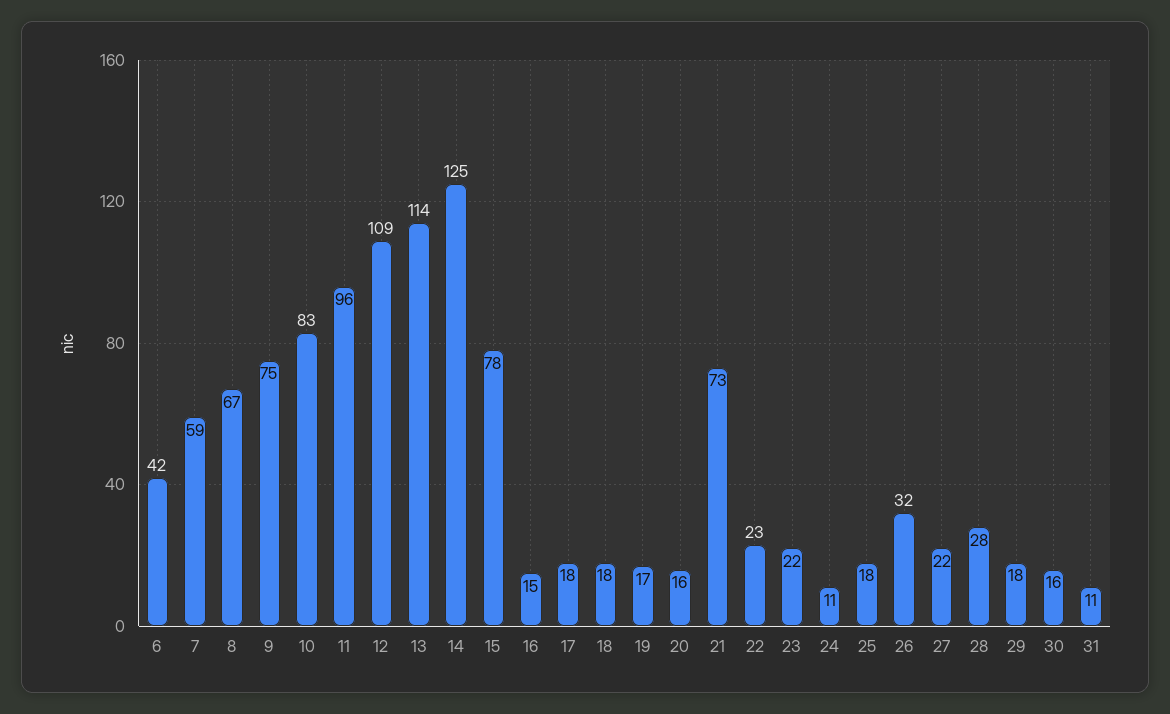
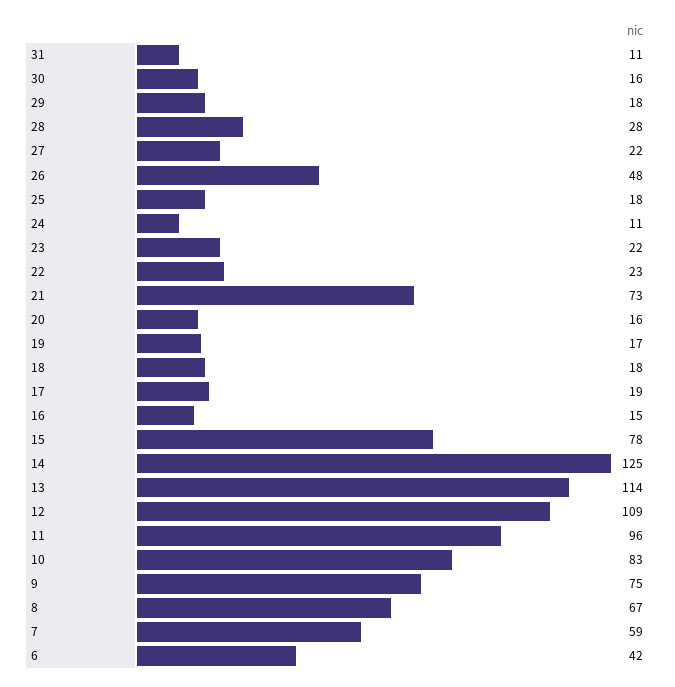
  {
    "6": 42,
    "7": 59,
    "8": 67,
    "9": 75,
    "10": 83,
    "11": 96,
    "12": 109,
    "13": 114,
    "14": 125,
    "15": 78,
    "16": 15,
-   "17": 18,
+   "17": 19,
    "18": 18,
    "19": 17,
    "20": 16,
    "21": 73,
    "22": 23,
    "23": 22,
    "24": 11,
    "25": 18,
-   "26": 32,
+   "26": 48,
    "27": 22,
    "28": 28,
    "29": 18,
    "30": 16,
    "31": 11
  }

